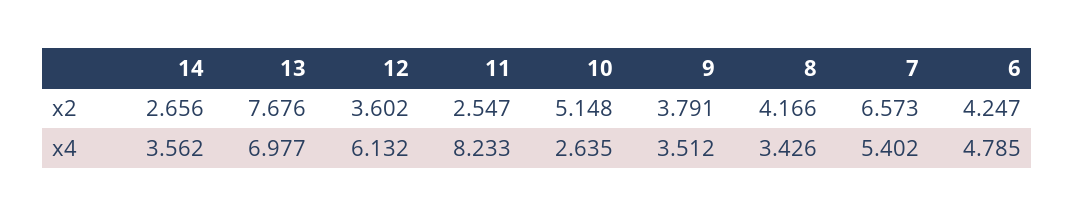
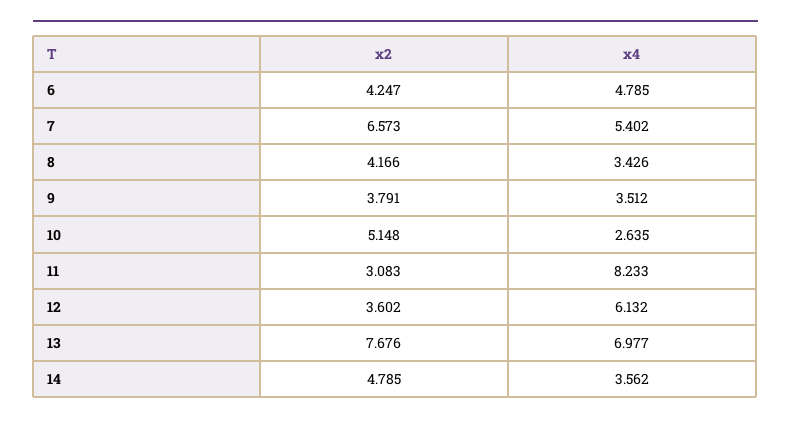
  {
    "14": {
-     "x2": 2.656,
+     "x2": 4.785,
      "x4": 3.562
    },
    "13": {
      "x2": 7.676,
      "x4": 6.977
    },
    "12": {
      "x2": 3.602,
      "x4": 6.132
    },
    "11": {
-     "x2": 2.547,
+     "x2": 3.083,
      "x4": 8.233
    },
    "10": {
      "x2": 5.148,
      "x4": 2.635
    },
    "9": {
      "x2": 3.791,
      "x4": 3.512
    },
    "8": {
      "x2": 4.166,
      "x4": 3.426
    },
    "7": {
      "x2": 6.573,
      "x4": 5.402
    },
    "6": {
      "x2": 4.247,
      "x4": 4.785
    }
  }

